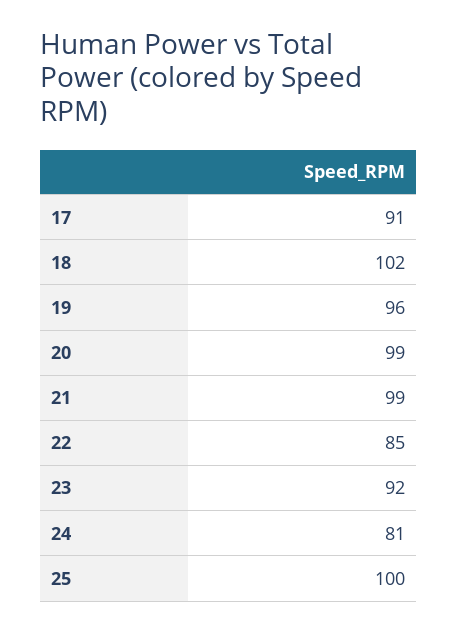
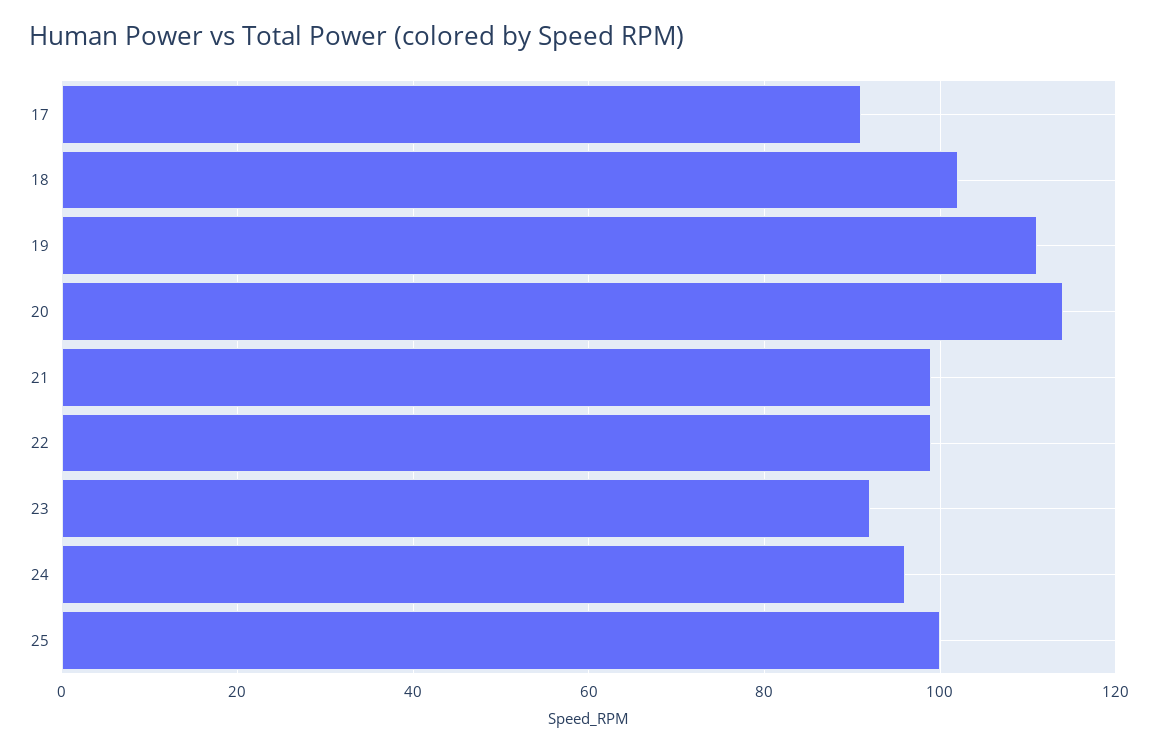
  {
    "17": 91,
    "18": 102,
-   "19": 96,
+   "19": 110,
-   "20": 99,
+   "20": 115,
    "21": 99,
-   "22": 85,
+   "22": 100,
    "23": 92,
-   "24": 81,
+   "24": 95,
    "25": 100
  }

